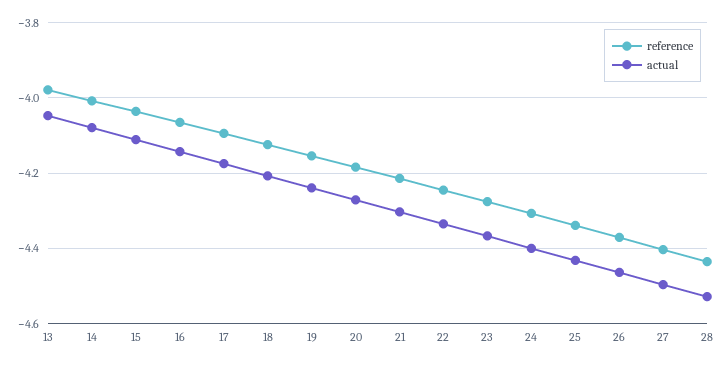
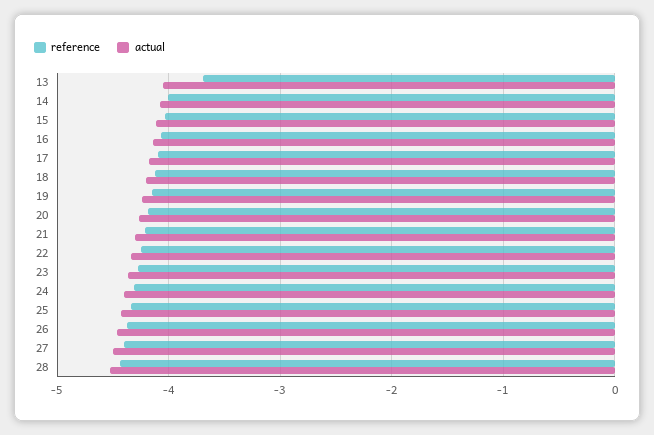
  {
    "reference": {
-     "13": -3.98,
+     "13": -3.7,
      "14": -4,
      "15": -4.04,
      "16": -4.06,
      "17": -4.1,
      "18": -4.12,
      "19": -4.16,
      "20": -4.18,
      "21": -4.22,
      "22": -4.24,
      "23": -4.28,
      "24": -4.3,
      "25": -4.34,
      "26": -4.38,
      "27": -4.4,
      "28": -4.44
    },
    "actual": {
      "13": -4.04,
      "14": -4.08,
      "15": -4.12,
      "16": -4.14,
      "17": -4.18,
      "18": -4.2,
      "19": -4.24,
      "20": -4.28,
      "21": -4.3,
      "22": -4.34,
      "23": -4.36,
      "24": -4.4,
      "25": -4.44,
      "26": -4.46,
      "27": -4.5,
      "28": -4.52
    }
  }

